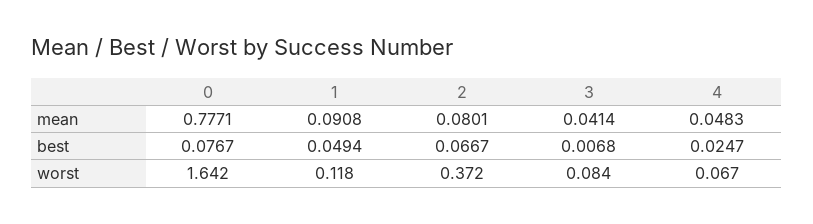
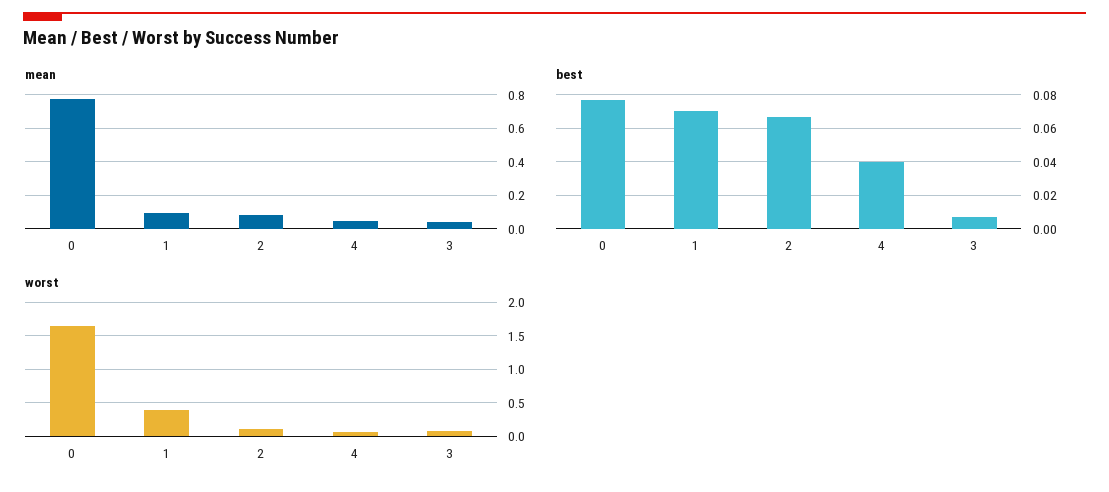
  {
    "mean": {
      "0": 0.7771,
      "1": 0.0908,
      "2": 0.0801,
      "3": 0.0414,
      "4": 0.0483
    },
    "best": {
      "0": 0.0767,
-     "1": 0.0494,
+     "1": 0.07,
      "2": 0.0667,
      "3": 0.0068,
-     "4": 0.0247
+     "4": 0.04
    },
    "worst": {
      "0": 1.642,
-     "1": 0.118,
+     "1": 0.4,
-     "2": 0.372,
+     "2": 0.1,
      "3": 0.084,
      "4": 0.067
    }
  }

